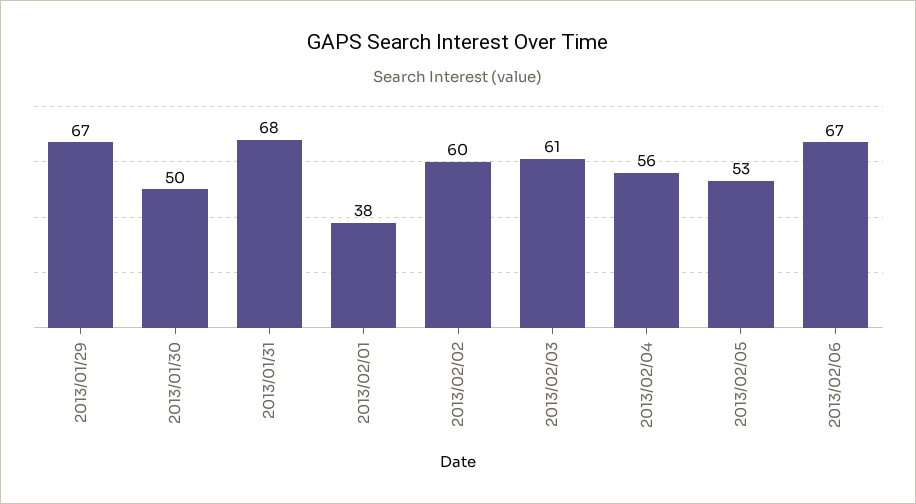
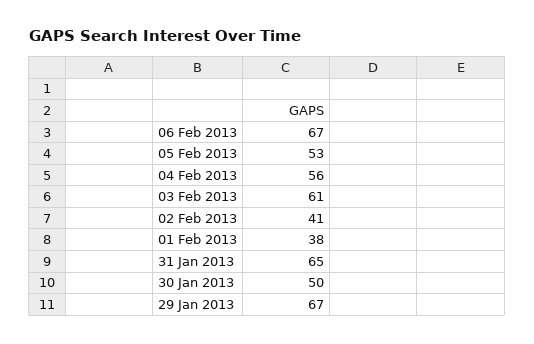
  {
    "2013/01/29": 67,
    "2013/01/30": 50,
-   "2013/01/31": 68,
+   "2013/01/31": 65,
    "2013/02/01": 38,
-   "2013/02/02": 60,
+   "2013/02/02": 41,
    "2013/02/03": 61,
    "2013/02/04": 56,
    "2013/02/05": 53,
    "2013/02/06": 67
  }

